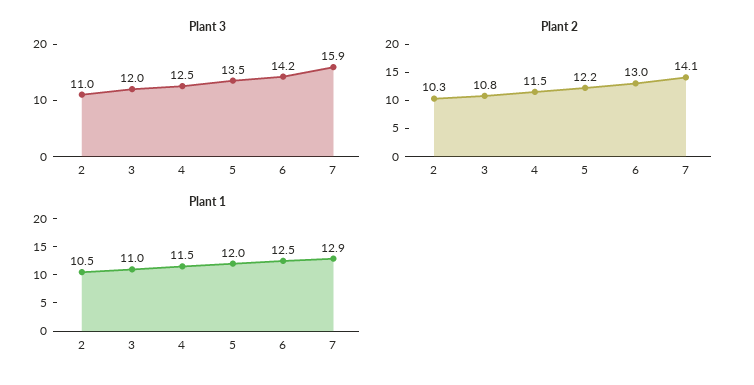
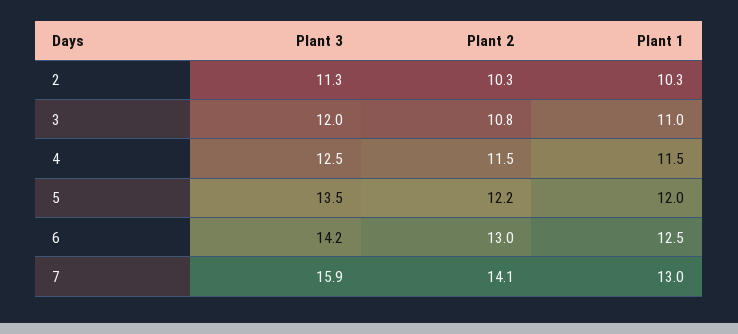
  {
    "Plant 3": {
-     "2": 11,
+     "2": 11.3,
      "3": 12,
      "4": 12.5,
      "5": 13.5,
      "6": 14.2,
      "7": 15.9
    },
    "Plant 2": {
      "2": 10.3,
      "3": 10.8,
      "4": 11.5,
      "5": 12.2,
      "6": 13,
      "7": 14.1
    },
    "Plant 1": {
-     "2": 10.5,
+     "2": 10.3,
      "3": 11,
      "4": 11.5,
      "5": 12,
      "6": 12.5,
-     "7": 12.9
+     "7": 13
    }
  }

